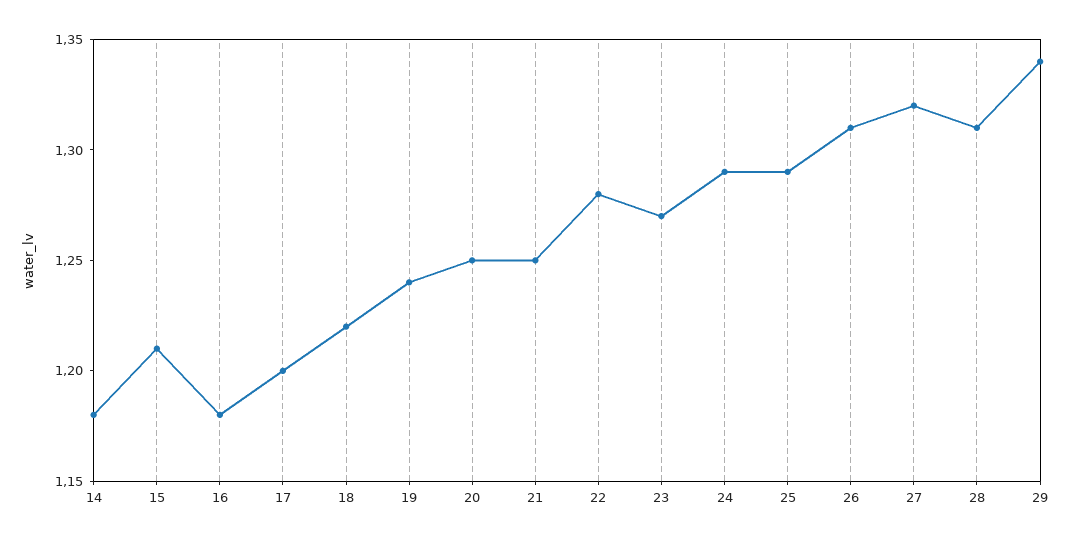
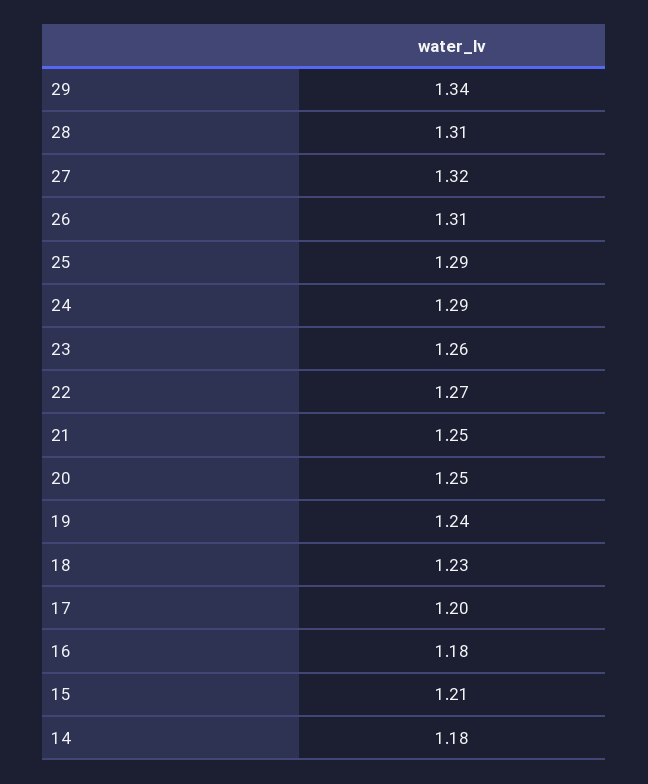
  {
    "14": 1.18,
    "15": 1.21,
    "16": 1.18,
    "17": 1.2,
-   "18": 1.22,
+   "18": 1.23,
    "19": 1.24,
    "20": 1.25,
    "21": 1.25,
-   "22": 1.28,
+   "22": 1.27,
-   "23": 1.27,
+   "23": 1.26,
    "24": 1.29,
    "25": 1.29,
    "26": 1.31,
    "27": 1.32,
    "28": 1.31,
    "29": 1.34
  }

